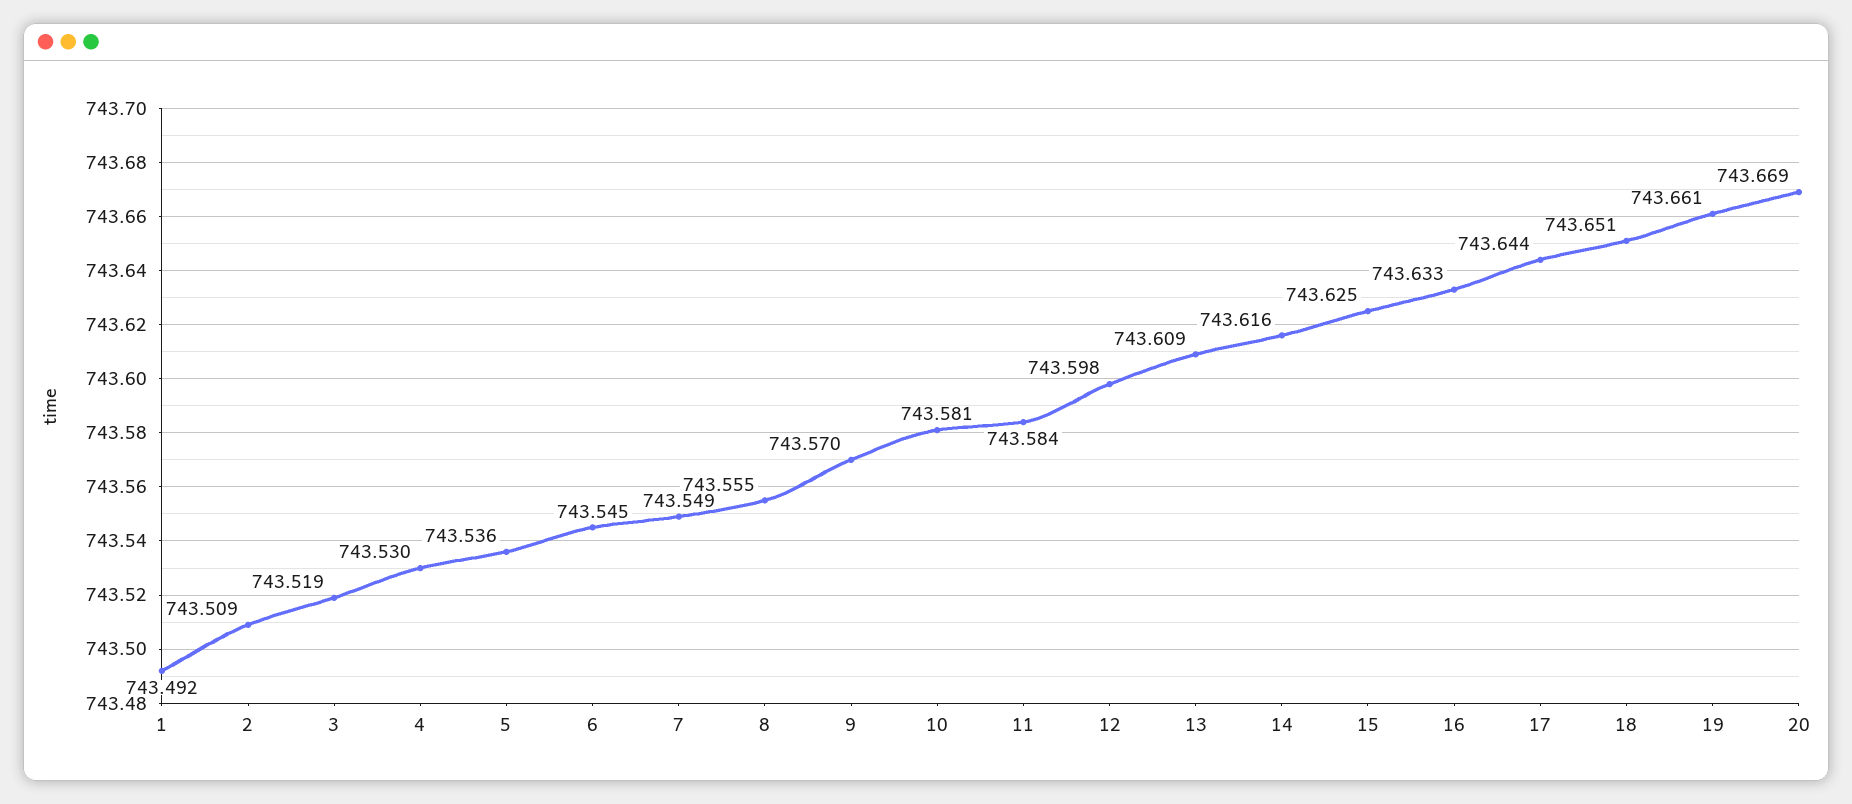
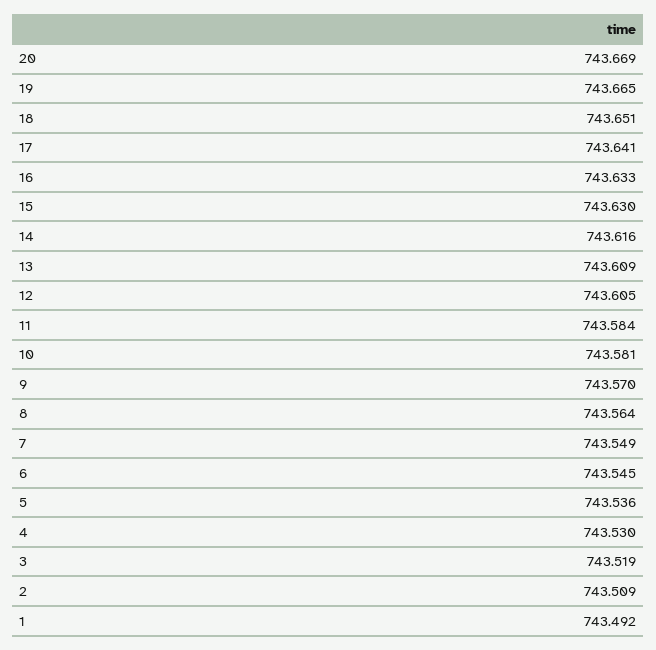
  {
    "1": 743.492,
    "2": 743.509,
    "3": 743.519,
    "4": 743.53,
    "5": 743.536,
    "6": 743.545,
    "7": 743.549,
-   "8": 743.555,
+   "8": 743.564,
    "9": 743.57,
    "10": 743.581,
    "11": 743.584,
-   "12": 743.598,
+   "12": 743.605,
    "13": 743.609,
    "14": 743.616,
-   "15": 743.625,
+   "15": 743.63,
    "16": 743.633,
-   "17": 743.644,
+   "17": 743.641,
    "18": 743.651,
-   "19": 743.661,
+   "19": 743.665,
    "20": 743.669
  }

